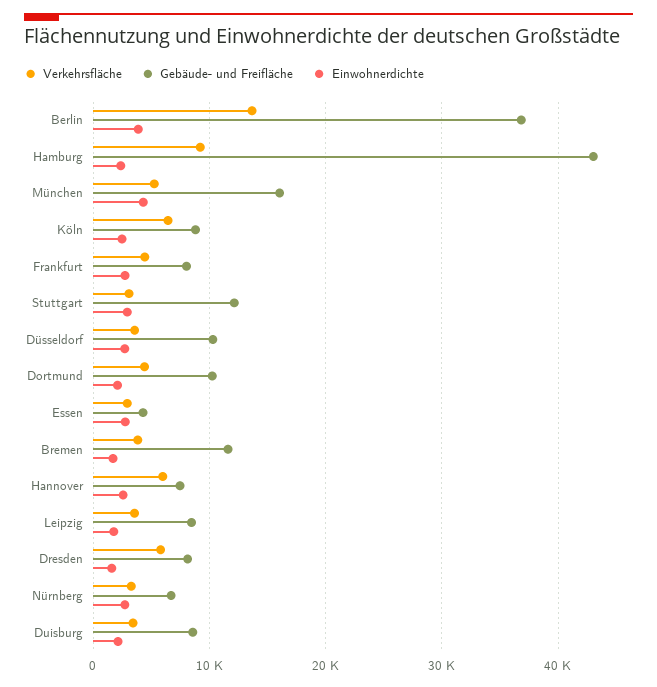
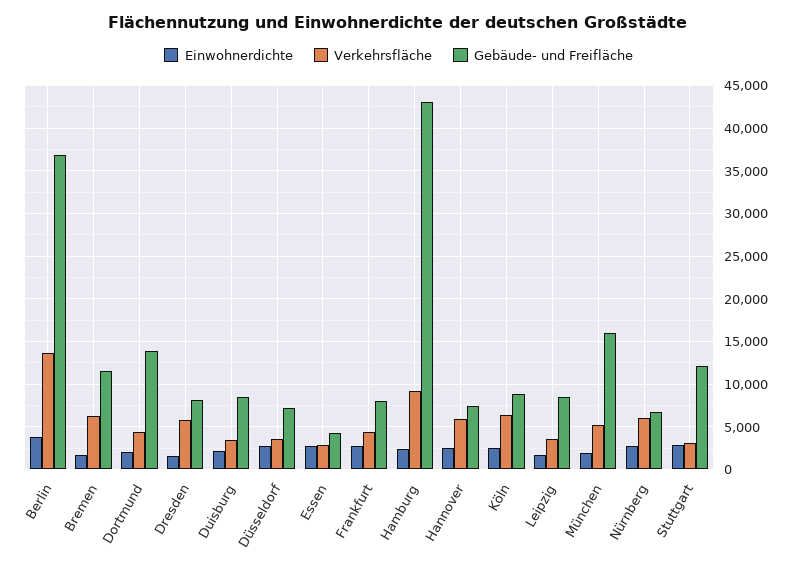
  {
    "Verkehrsfläche": {
      "Berlin": 14000,
      "Hamburg": 9000,
      "München": 5000,
      "Köln": 6000,
      "Frankfurt": 4000,
      "Stuttgart": 3000,
      "Düsseldorf": 4000,
      "Dortmund": 4000,
      "Essen": 3000,
-     "Bremen": 4000,
+     "Bremen": 6000,
      "Hannover": 6000,
      "Leipzig": 4000,
      "Dresden": 6000,
-     "Nürnberg": 3000,
+     "Nürnberg": 6000,
      "Duisburg": 3000
    },
    "Gebäude- und Freifläche": {
      "Berlin": 37000,
      "Hamburg": 43000,
      "München": 16000,
      "Köln": 9000,
      "Frankfurt": 8000,
      "Stuttgart": 12000,
-     "Düsseldorf": 10000,
+     "Düsseldorf": 7000,
-     "Dortmund": 10000,
+     "Dortmund": 14000,
      "Essen": 4000,
      "Bremen": 12000,
      "Hannover": 7000,
      "Leipzig": 8000,
      "Dresden": 8000,
      "Nürnberg": 7000,
      "Duisburg": 9000
    },
    "Einwohnerdichte": {
      "Berlin": 4000,
      "Hamburg": 2000,
-     "München": 4000,
+     "München": 2000,
      "Köln": 2000,
      "Frankfurt": 3000,
      "Stuttgart": 3000,
      "Düsseldorf": 3000,
      "Dortmund": 2000,
      "Essen": 3000,
      "Bremen": 2000,
      "Hannover": 3000,
      "Leipzig": 2000,
      "Dresden": 2000,
      "Nürnberg": 3000,
      "Duisburg": 2000
    }
  }

